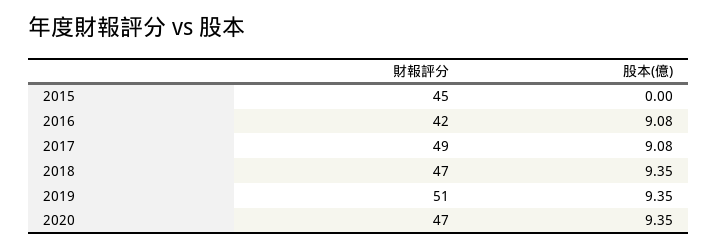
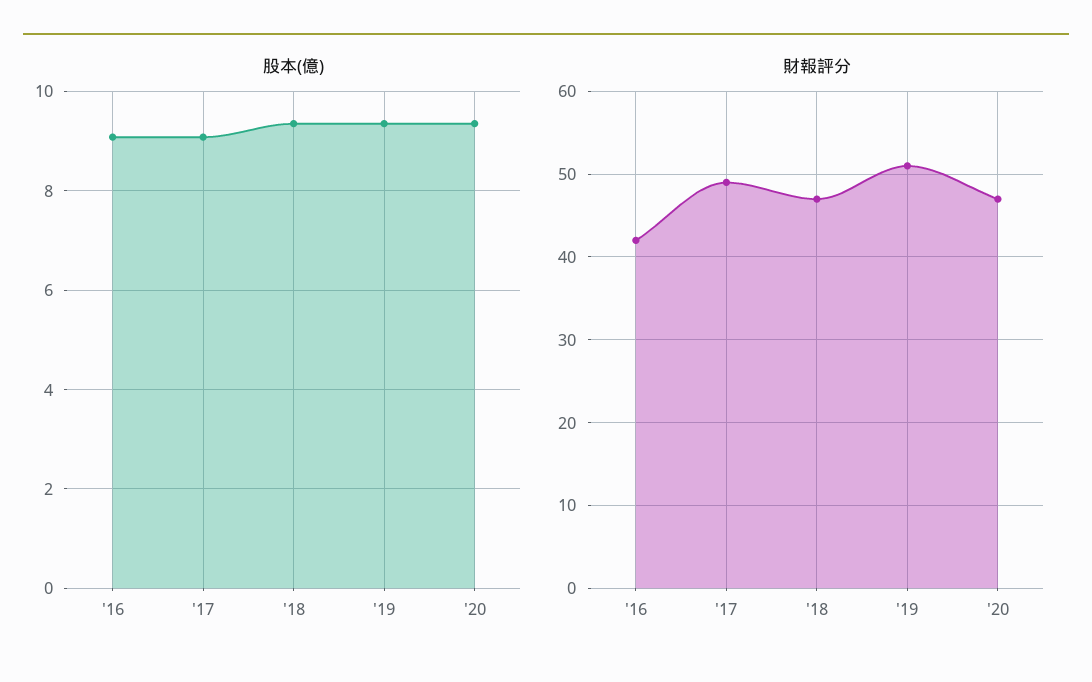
  {
    "財報評分": {
-     "2015": 45,
      "2016": 42,
      "2017": 49,
      "2018": 47,
      "2019": 51,
      "2020": 47
    },
    "股本(億)": {
-     "2015": 0,
      "2016": 9.08,
      "2017": 9.08,
      "2018": 9.35,
      "2019": 9.35,
      "2020": 9.35
    }
  }

